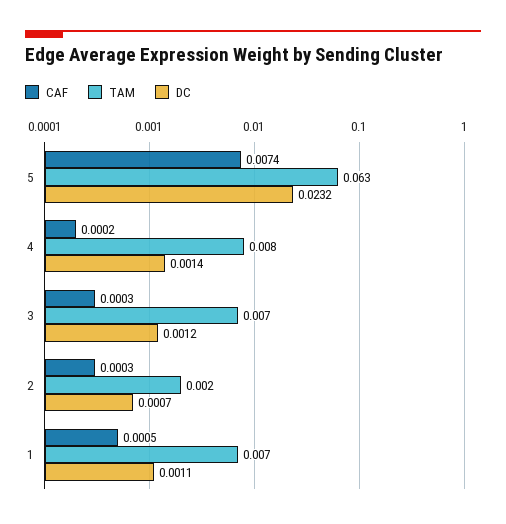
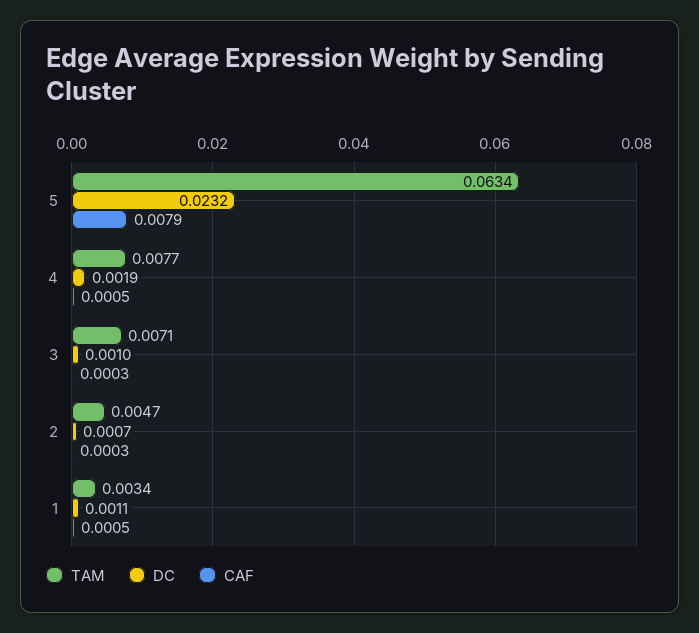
  {
    "CAF": {
-     "5": 0.0074,
+     "5": 0.0079,
-     "4": 0.0002,
+     "4": 0.0005,
      "3": 0.0003,
      "2": 0.0003,
      "1": 0.0005
    },
    "TAM": {
      "5": 0.0634,
      "4": 0.0077,
      "3": 0.0071,
-     "2": 0.002,
+     "2": 0.0047,
-     "1": 0.007
+     "1": 0.0034
    },
    "DC": {
      "5": 0.0232,
-     "4": 0.0014,
+     "4": 0.0019,
-     "3": 0.0012,
+     "3": 0.001,
      "2": 0.0007,
      "1": 0.0011
    }
  }

